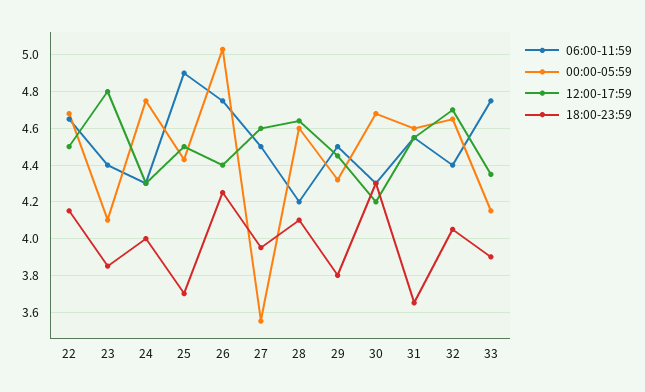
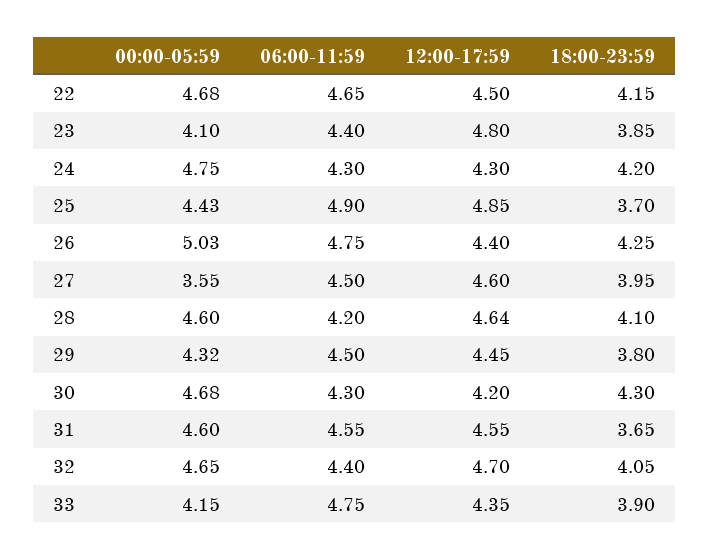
  {
    "06:00-11:59": {
      "22": 4.65,
      "23": 4.4,
      "24": 4.3,
      "25": 4.9,
      "26": 4.75,
      "27": 4.5,
      "28": 4.2,
      "29": 4.5,
      "30": 4.3,
      "31": 4.55,
      "32": 4.4,
      "33": 4.75
    },
    "00:00-05:59": {
      "22": 4.68,
      "23": 4.1,
      "24": 4.75,
      "25": 4.43,
      "26": 5.03,
      "27": 3.55,
      "28": 4.6,
      "29": 4.32,
      "30": 4.68,
      "31": 4.6,
      "32": 4.65,
      "33": 4.15
    },
    "12:00-17:59": {
      "22": 4.5,
      "23": 4.8,
      "24": 4.3,
-     "25": 4.5,
+     "25": 4.85,
      "26": 4.4,
      "27": 4.6,
      "28": 4.64,
      "29": 4.45,
      "30": 4.2,
      "31": 4.55,
      "32": 4.7,
      "33": 4.35
    },
    "18:00-23:59": {
      "22": 4.15,
      "23": 3.85,
-     "24": 4,
+     "24": 4.2,
      "25": 3.7,
      "26": 4.25,
      "27": 3.95,
      "28": 4.1,
      "29": 3.8,
      "30": 4.3,
      "31": 3.65,
      "32": 4.05,
      "33": 3.9
    }
  }

